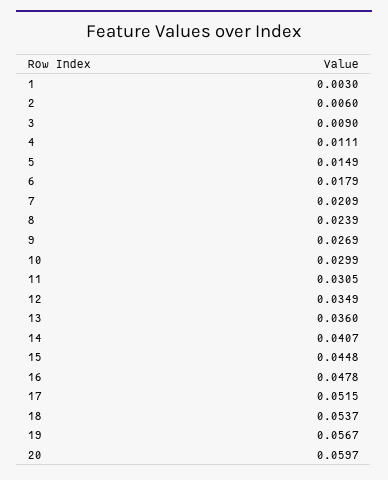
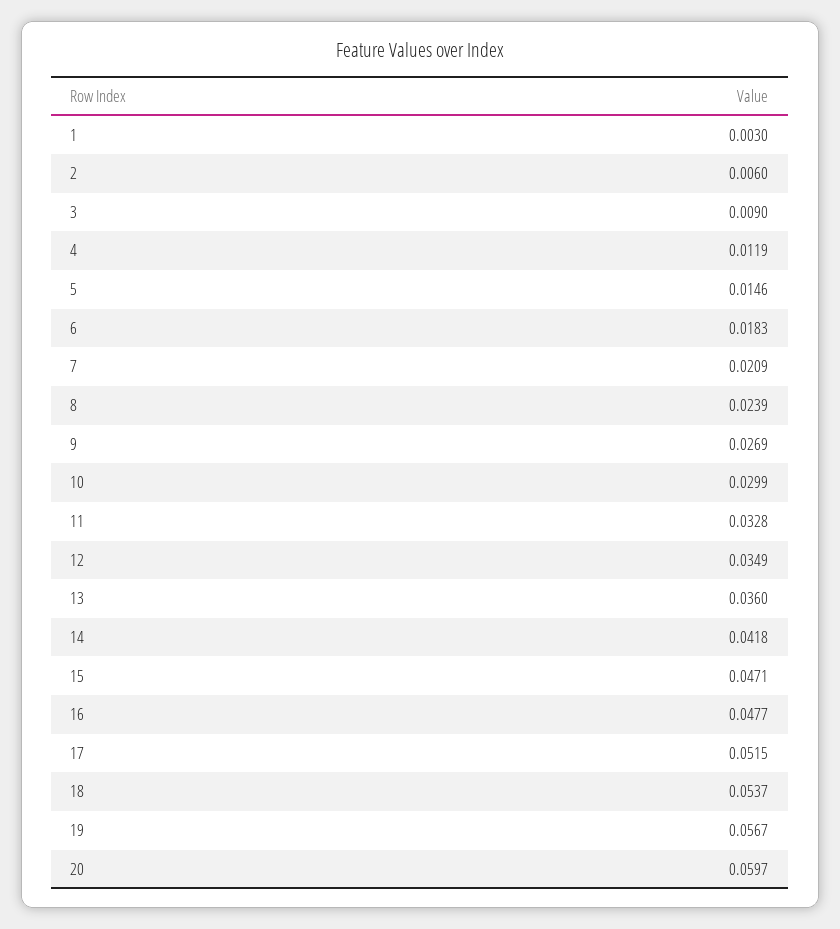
  {
    "1": 0.003,
    "2": 0.006,
    "3": 0.009,
-   "4": 0.0111,
+   "4": 0.0119,
-   "5": 0.0149,
+   "5": 0.0146,
-   "6": 0.0179,
+   "6": 0.0183,
    "7": 0.0209,
    "8": 0.0239,
    "9": 0.0269,
    "10": 0.0299,
-   "11": 0.0305,
+   "11": 0.0328,
    "12": 0.0349,
    "13": 0.036,
-   "14": 0.0407,
+   "14": 0.0418,
-   "15": 0.0448,
+   "15": 0.0471,
-   "16": 0.0478,
+   "16": 0.0477,
    "17": 0.0515,
    "18": 0.0537,
    "19": 0.0567,
    "20": 0.0597
  }

